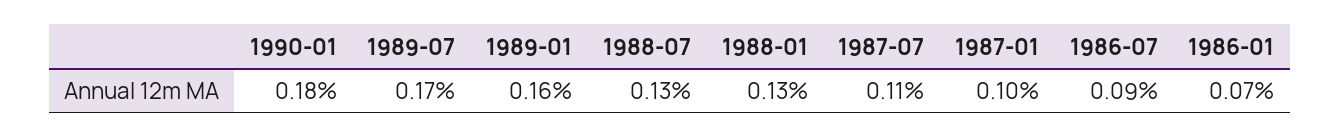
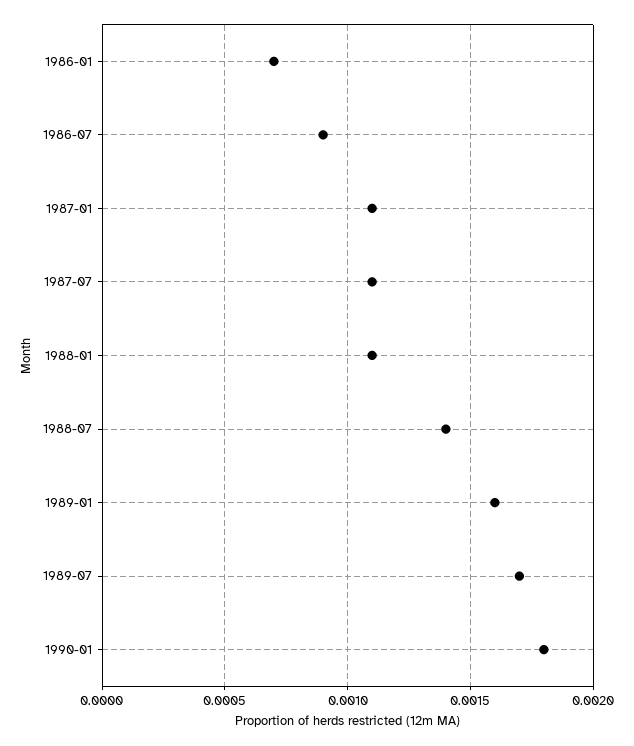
  {
    "1990-01": 0.0018,
    "1989-07": 0.0017,
    "1989-01": 0.0016,
-   "1988-07": 0.0013,
+   "1988-07": 0.0014,
-   "1988-01": 0.0013,
+   "1988-01": 0.0011,
    "1987-07": 0.0011,
-   "1987-01": 0.001,
+   "1987-01": 0.0011,
    "1986-07": 0.0009,
    "1986-01": 0.0007
  }

